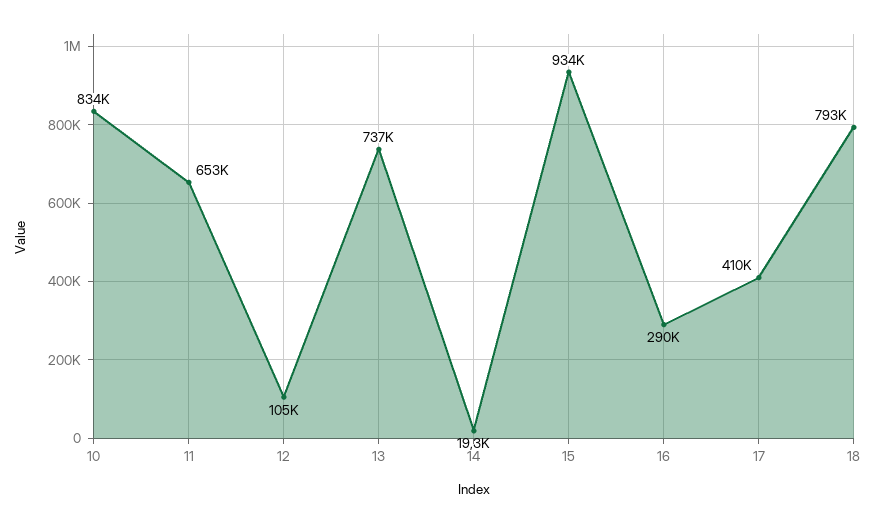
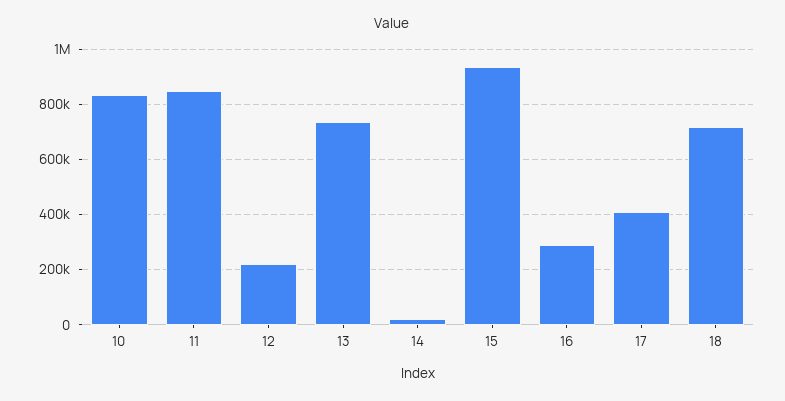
  {
    "10": 834000,
-   "11": 653000,
+   "11": 850000,
-   "12": 105000,
+   "12": 225000,
    "13": 737000,
    "14": 19300,
    "15": 934000,
    "16": 290000,
    "17": 410000,
-   "18": 793000
+   "18": 725000
  }

